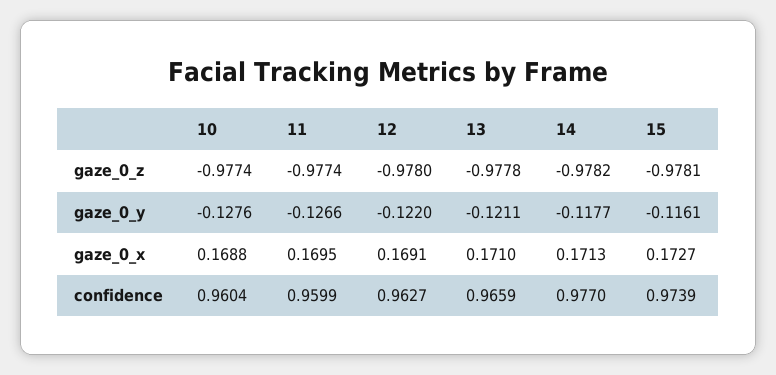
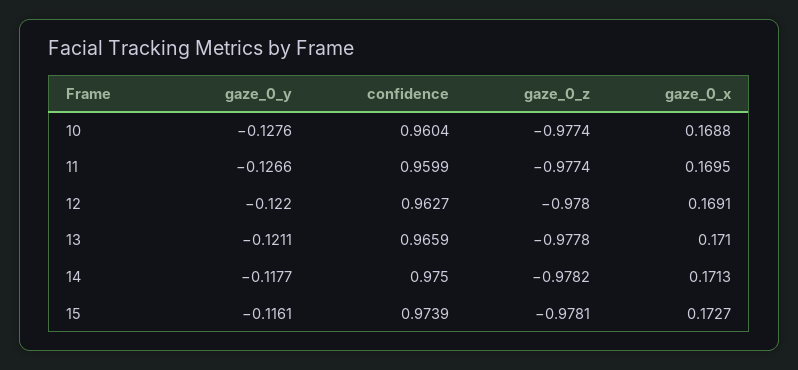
  {
    "10": {
      "gaze_0_z": -0.9774,
      "gaze_0_y": -0.1276,
      "gaze_0_x": 0.1688,
      "confidence": 0.9604
    },
    "11": {
      "gaze_0_z": -0.9774,
      "gaze_0_y": -0.1266,
      "gaze_0_x": 0.1695,
      "confidence": 0.9599
    },
    "12": {
      "gaze_0_z": -0.978,
      "gaze_0_y": -0.122,
      "gaze_0_x": 0.1691,
      "confidence": 0.9627
    },
    "13": {
      "gaze_0_z": -0.9778,
      "gaze_0_y": -0.1211,
      "gaze_0_x": 0.171,
      "confidence": 0.9659
    },
    "14": {
      "gaze_0_z": -0.9782,
      "gaze_0_y": -0.1177,
      "gaze_0_x": 0.1713,
-     "confidence": 0.977
+     "confidence": 0.975
    },
    "15": {
      "gaze_0_z": -0.9781,
      "gaze_0_y": -0.1161,
      "gaze_0_x": 0.1727,
      "confidence": 0.9739
    }
  }

